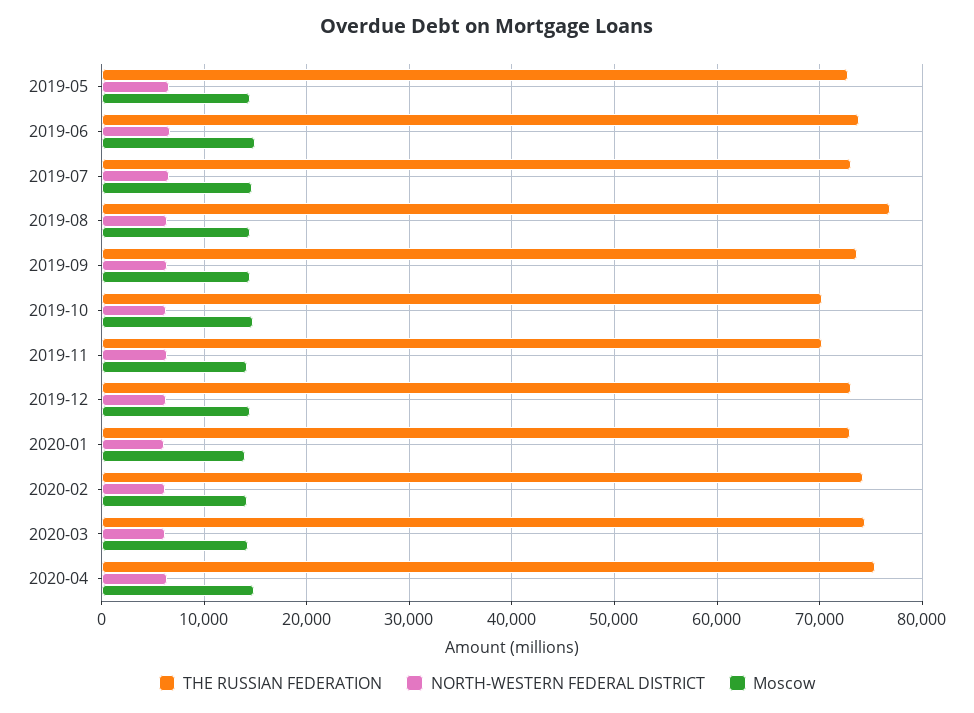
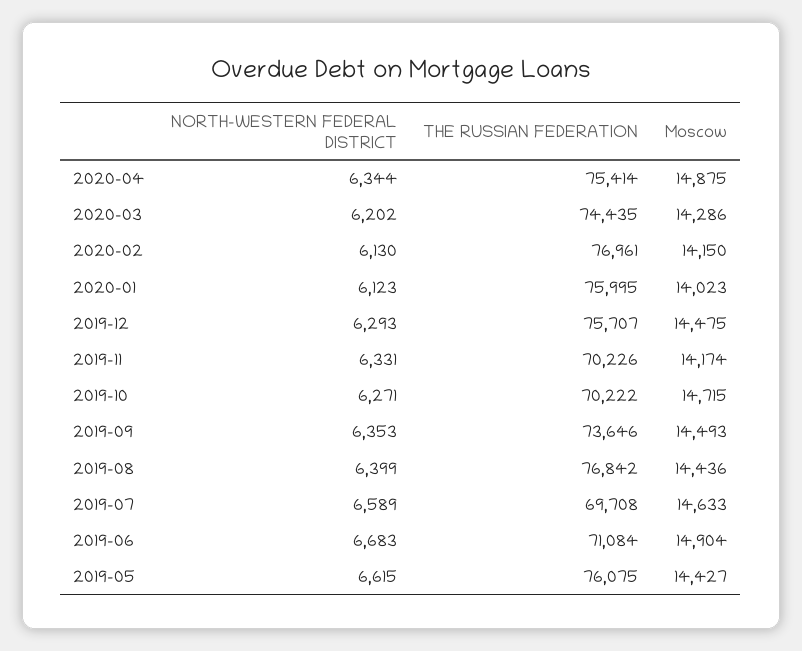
  {
    "THE RUSSIAN FEDERATION": {
-     "2019-05": 73000,
+     "2019-05": 76075,
-     "2019-06": 74000,
+     "2019-06": 71084,
-     "2019-07": 73000,
+     "2019-07": 69708,
      "2019-08": 76842,
      "2019-09": 73646,
      "2019-10": 70222,
      "2019-11": 70226,
-     "2019-12": 73000,
+     "2019-12": 75707,
-     "2020-01": 73000,
+     "2020-01": 75995,
-     "2020-02": 74000,
+     "2020-02": 76961,
      "2020-03": 74435,
      "2020-04": 75414
    },
    "NORTH-WESTERN FEDERAL DISTRICT": {
      "2019-05": 6615,
      "2019-06": 6683,
      "2019-07": 6589,
      "2019-08": 6399,
      "2019-09": 6353,
      "2019-10": 6271,
      "2019-11": 6331,
      "2019-12": 6293,
      "2020-01": 6123,
      "2020-02": 6130,
      "2020-03": 6202,
      "2020-04": 6344
    },
    "Moscow": {
      "2019-05": 14427,
      "2019-06": 14904,
      "2019-07": 14633,
      "2019-08": 14436,
      "2019-09": 14493,
      "2019-10": 14715,
      "2019-11": 14174,
      "2019-12": 14475,
      "2020-01": 14023,
      "2020-02": 14150,
      "2020-03": 14286,
      "2020-04": 14875
    }
  }

